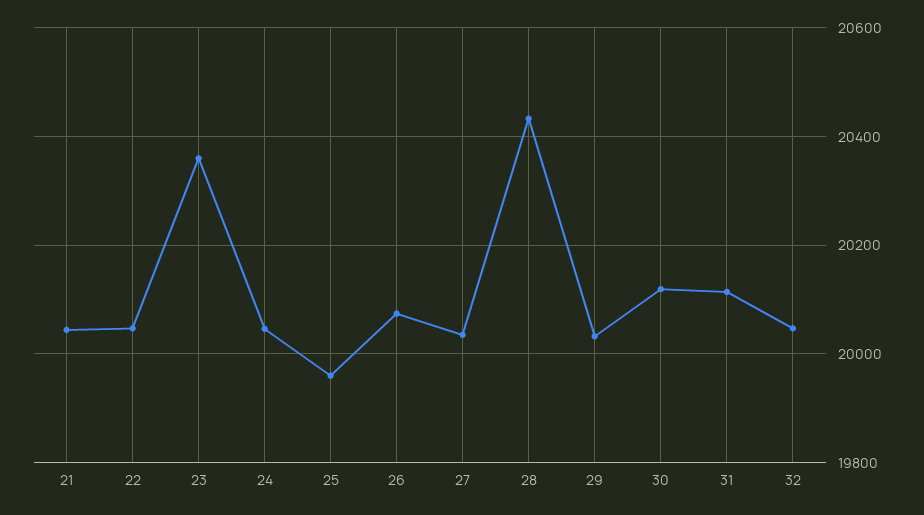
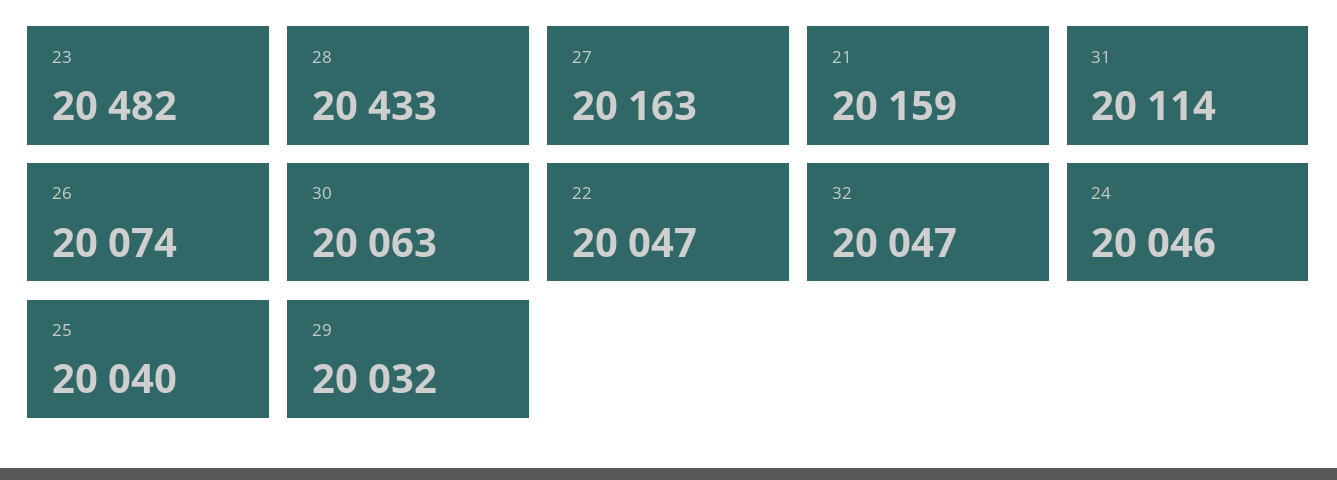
  {
-   "21": 20040,
+   "21": 20159,
    "22": 20047,
-   "23": 20360,
+   "23": 20482,
    "24": 20046,
-   "25": 19960,
+   "25": 20040,
    "26": 20074,
-   "27": 20040,
+   "27": 20163,
    "28": 20433,
    "29": 20032,
-   "30": 20120,
+   "30": 20063,
    "31": 20114,
    "32": 20047
  }

